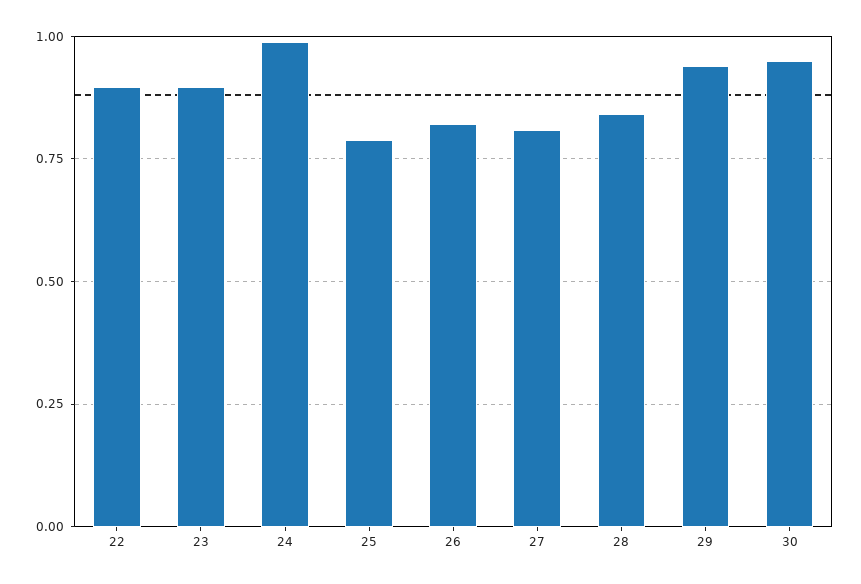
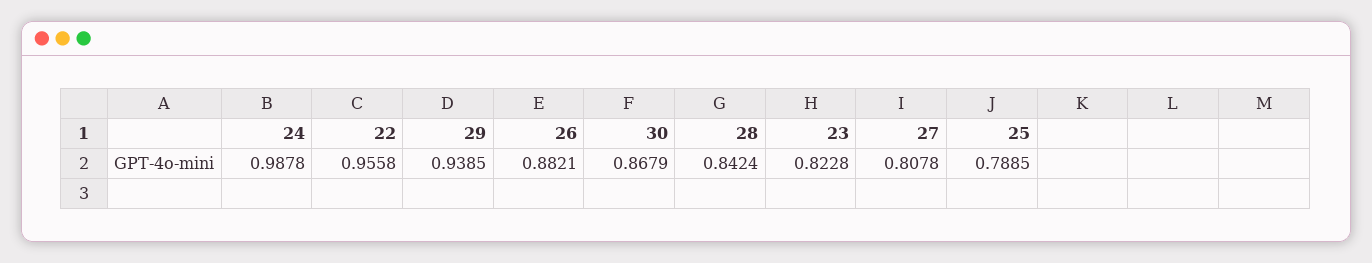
  {
-   "22": 0.9,
+   "22": 0.9558,
-   "23": 0.9,
+   "23": 0.8228,
    "24": 0.9878,
    "25": 0.7885,
-   "26": 0.825,
+   "26": 0.8821,
    "27": 0.8078,
    "28": 0.8424,
    "29": 0.9385,
-   "30": 0.95
+   "30": 0.8679
  }

